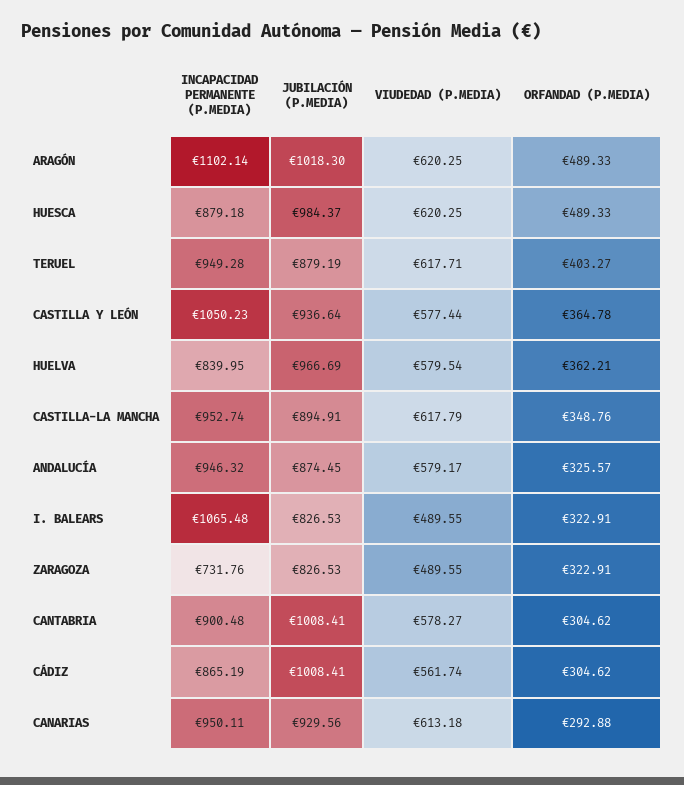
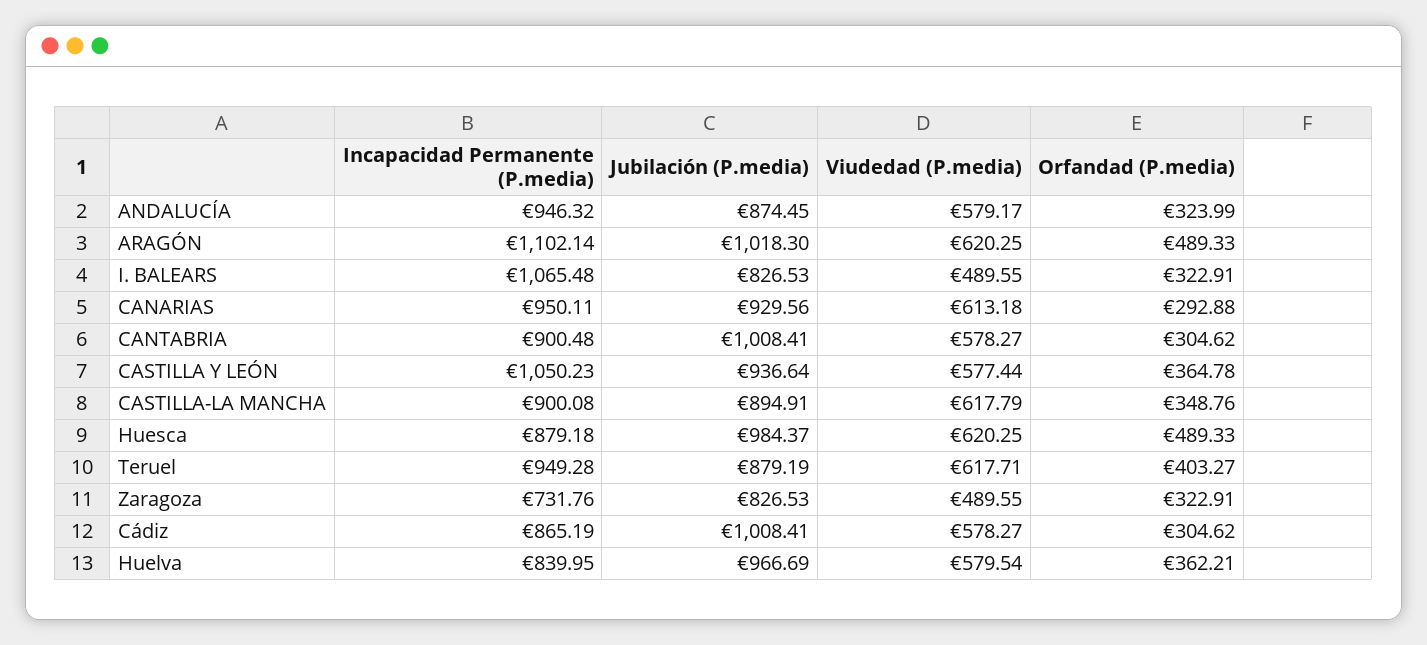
  {
    "INCAPACIDAD PERMANENTE (P.MEDIA)": {
      "ARAGÓN": 1102.14,
      "HUESCA": 879.18,
      "TERUEL": 949.28,
      "CASTILLA Y LEÓN": 1050.23,
      "HUELVA": 839.95,
-     "CASTILLA-LA MANCHA": 952.74,
+     "CASTILLA-LA MANCHA": 900.08,
      "ANDALUCÍA": 946.32,
      "I. BALEARS": 1065.48,
      "ZARAGOZA": 731.76,
      "CANTABRIA": 900.48,
      "CÁDIZ": 865.19,
      "CANARIAS": 950.11
    },
    "JUBILACIÓN (P.MEDIA)": {
      "ARAGÓN": 1018.3,
      "HUESCA": 984.37,
      "TERUEL": 879.19,
      "CASTILLA Y LEÓN": 936.64,
      "HUELVA": 966.69,
      "CASTILLA-LA MANCHA": 894.91,
      "ANDALUCÍA": 874.45,
      "I. BALEARS": 826.53,
      "ZARAGOZA": 826.53,
      "CANTABRIA": 1008.41,
      "CÁDIZ": 1008.41,
      "CANARIAS": 929.56
    },
    "VIUDEDAD (P.MEDIA)": {
      "ARAGÓN": 620.25,
      "HUESCA": 620.25,
      "TERUEL": 617.71,
      "CASTILLA Y LEÓN": 577.44,
      "HUELVA": 579.54,
      "CASTILLA-LA MANCHA": 617.79,
      "ANDALUCÍA": 579.17,
      "I. BALEARS": 489.55,
      "ZARAGOZA": 489.55,
      "CANTABRIA": 578.27,
-     "CÁDIZ": 561.74,
+     "CÁDIZ": 578.27,
      "CANARIAS": 613.18
    },
    "ORFANDAD (P.MEDIA)": {
      "ARAGÓN": 489.33,
      "HUESCA": 489.33,
      "TERUEL": 403.27,
      "CASTILLA Y LEÓN": 364.78,
      "HUELVA": 362.21,
      "CASTILLA-LA MANCHA": 348.76,
-     "ANDALUCÍA": 325.57,
+     "ANDALUCÍA": 323.99,
      "I. BALEARS": 322.91,
      "ZARAGOZA": 322.91,
      "CANTABRIA": 304.62,
      "CÁDIZ": 304.62,
      "CANARIAS": 292.88
    }
  }

